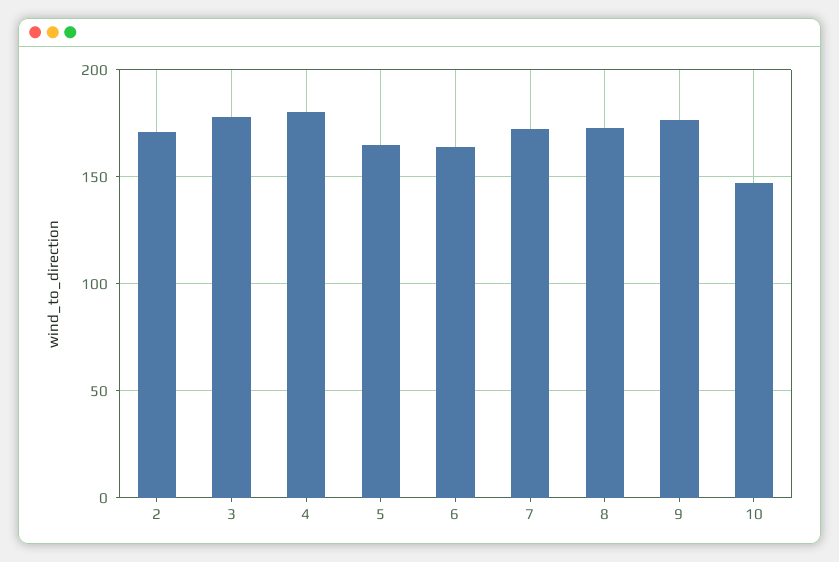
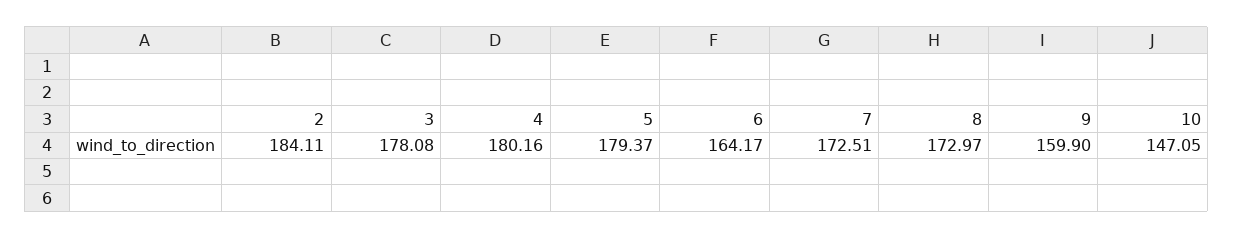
  {
-   "2": 170,
+   "2": 184.11,
    "3": 178.08,
    "4": 180.16,
-   "5": 165,
+   "5": 179.37,
    "6": 164.17,
    "7": 172.51,
    "8": 172.97,
-   "9": 175,
+   "9": 159.9,
    "10": 147.05
  }

